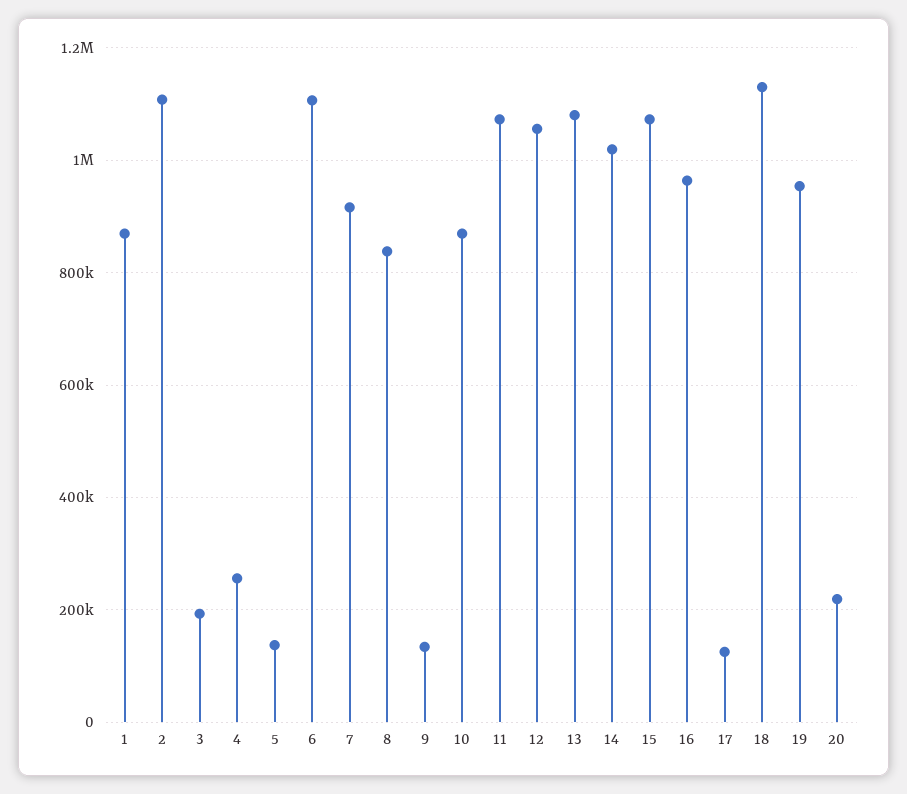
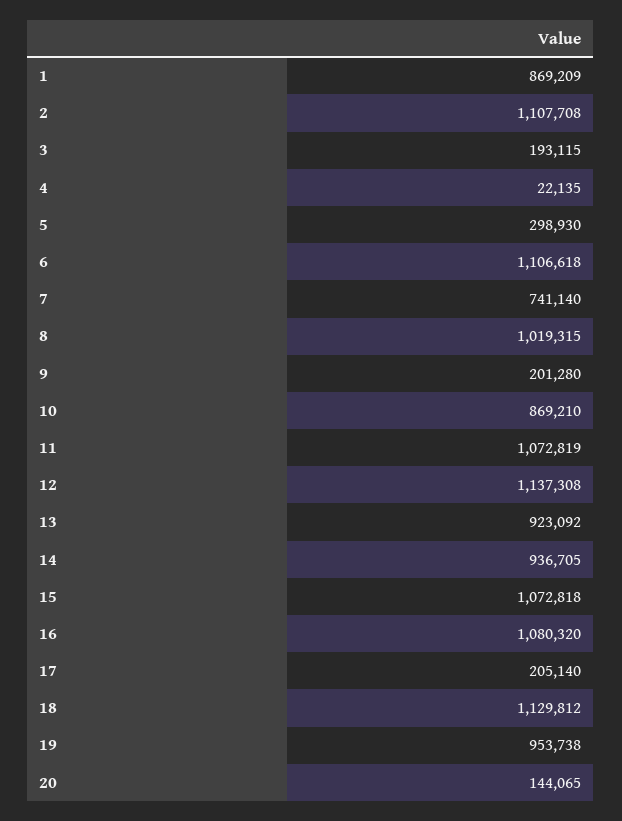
  {
    "1": 869209,
    "2": 1107708,
    "3": 193115,
-   "4": 260000,
+   "4": 22135,
-   "5": 140000,
+   "5": 298930,
    "6": 1106618,
-   "7": 920000,
+   "7": 741140,
-   "8": 840000,
+   "8": 1019315,
-   "9": 140000,
+   "9": 201280,
    "10": 869210,
    "11": 1072819,
-   "12": 1060000,
+   "12": 1137308,
-   "13": 1080000,
+   "13": 923092,
-   "14": 1020000,
+   "14": 936705,
    "15": 1072818,
-   "16": 960000,
+   "16": 1080320,
-   "17": 120000,
+   "17": 205140,
    "18": 1129812,
    "19": 953738,
-   "20": 220000
+   "20": 144065
  }

